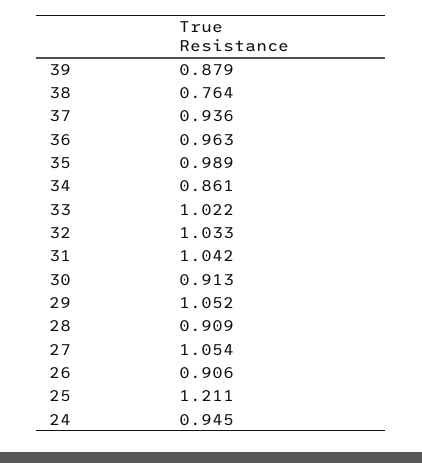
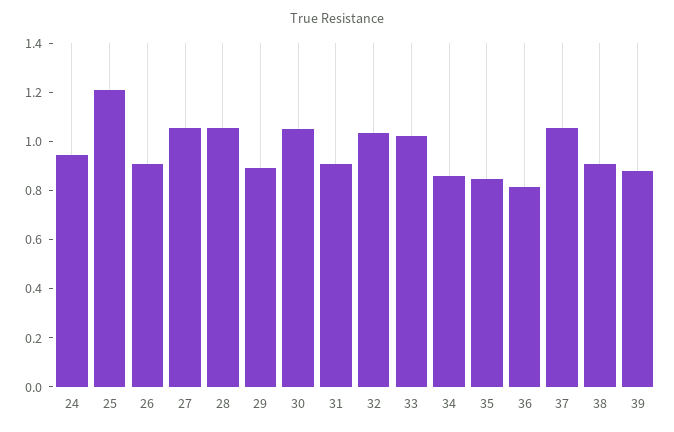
  {
    "39": 0.879,
-   "38": 0.764,
+   "38": 0.9,
-   "37": 0.936,
+   "37": 1.05,
-   "36": 0.963,
+   "36": 0.8,
-   "35": 0.989,
+   "35": 0.85,
    "34": 0.861,
    "33": 1.022,
    "32": 1.033,
-   "31": 1.042,
+   "31": 0.9,
-   "30": 0.913,
+   "30": 1.05,
-   "29": 1.052,
+   "29": 0.9,
-   "28": 0.909,
+   "28": 1.05,
    "27": 1.054,
    "26": 0.906,
    "25": 1.211,
    "24": 0.945
  }

